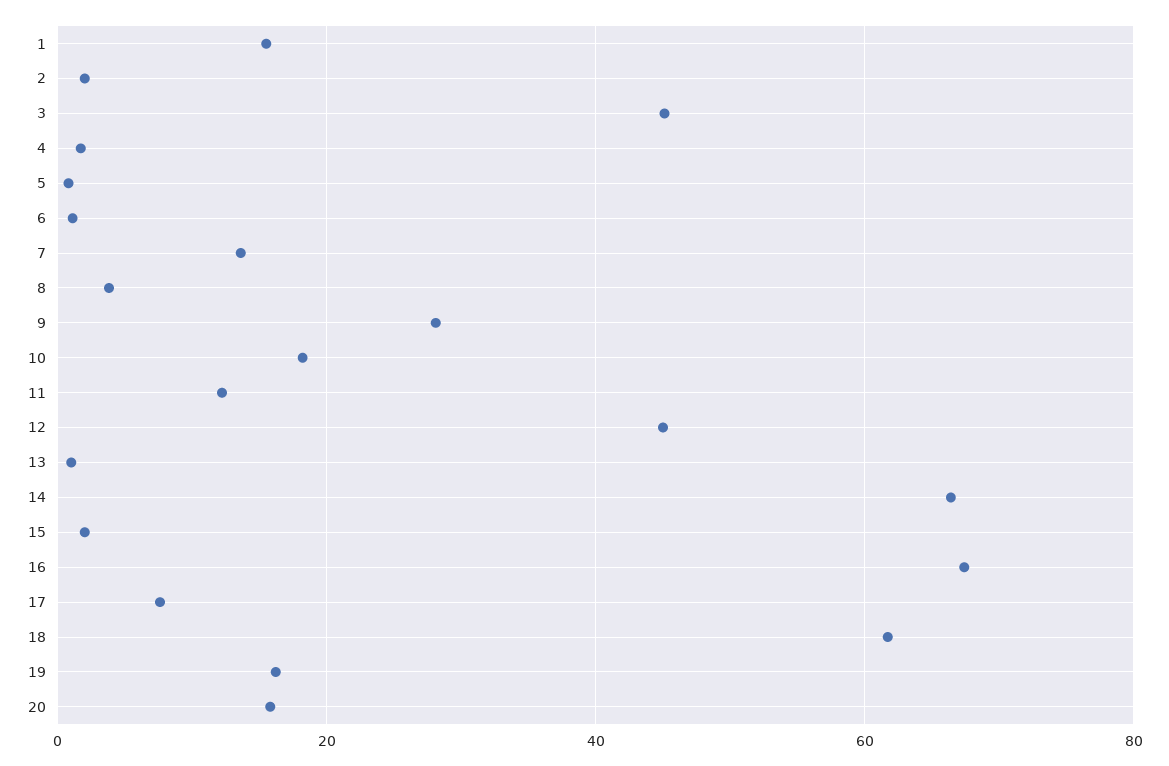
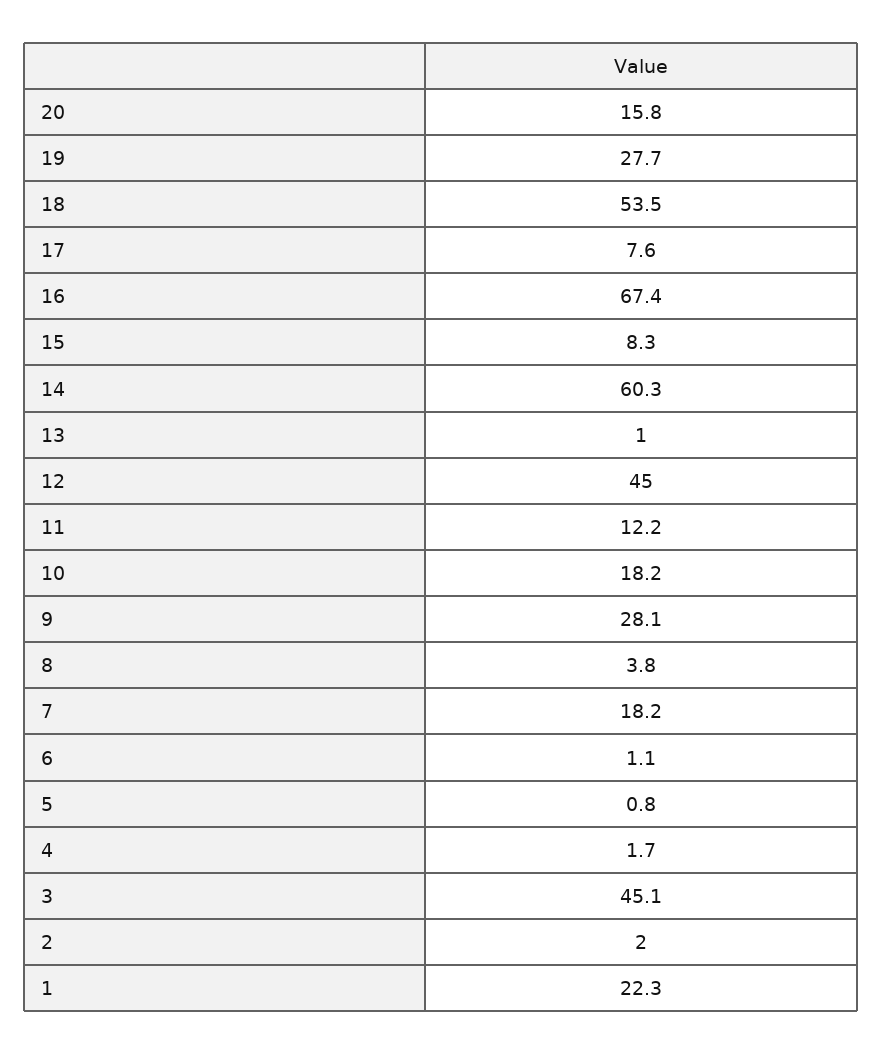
  {
-   "1": 16,
+   "1": 22.3,
    "2": 2,
    "3": 45.1,
    "4": 1.7,
    "5": 0.8,
    "6": 1.1,
-   "7": 14,
+   "7": 18.2,
    "8": 3.8,
    "9": 28.1,
    "10": 18.2,
    "11": 12.2,
    "12": 45,
    "13": 1,
-   "14": 66,
+   "14": 60.3,
-   "15": 2,
+   "15": 8.3,
    "16": 67.4,
    "17": 7.6,
-   "18": 62,
+   "18": 53.5,
-   "19": 16,
+   "19": 27.7,
    "20": 15.8
  }

